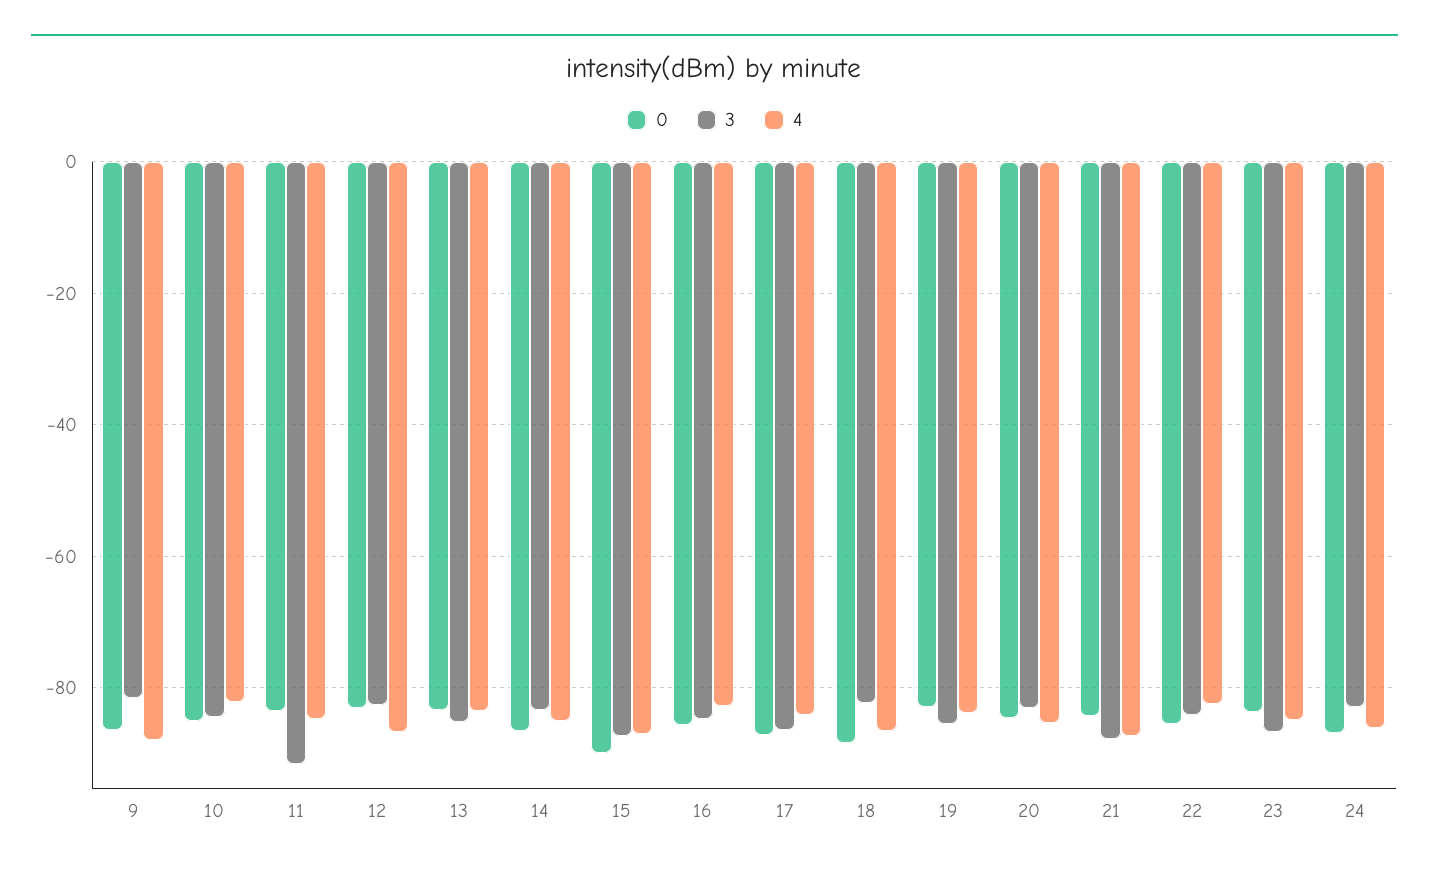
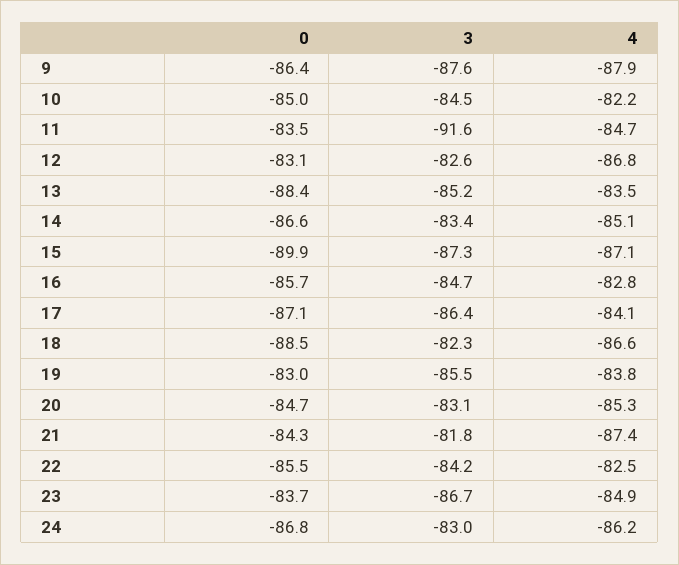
  {
    "0": {
      "9": -86.4,
      "10": -85,
      "11": -83.5,
      "12": -83.1,
-     "13": -84,
+     "13": -88.4,
      "14": -86.6,
      "15": -89.9,
      "16": -85.7,
      "17": -87.1,
      "18": -88.5,
      "19": -83,
      "20": -84.7,
      "21": -84.3,
      "22": -85.5,
      "23": -83.7,
      "24": -86.8
    },
    "3": {
-     "9": -82,
+     "9": -87.6,
      "10": -84.5,
      "11": -91.6,
      "12": -82.6,
      "13": -85.2,
      "14": -83.4,
      "15": -87.3,
      "16": -84.7,
      "17": -86.4,
      "18": -82.3,
      "19": -85.5,
      "20": -83.1,
-     "21": -88,
+     "21": -81.8,
      "22": -84.2,
      "23": -86.7,
      "24": -83
    },
    "4": {
      "9": -87.9,
      "10": -82.2,
      "11": -84.7,
      "12": -86.8,
      "13": -83.5,
      "14": -85.1,
      "15": -87.1,
      "16": -82.8,
      "17": -84.1,
      "18": -86.6,
      "19": -83.8,
      "20": -85.3,
      "21": -87.4,
      "22": -82.5,
      "23": -84.9,
      "24": -86.2
    }
  }

